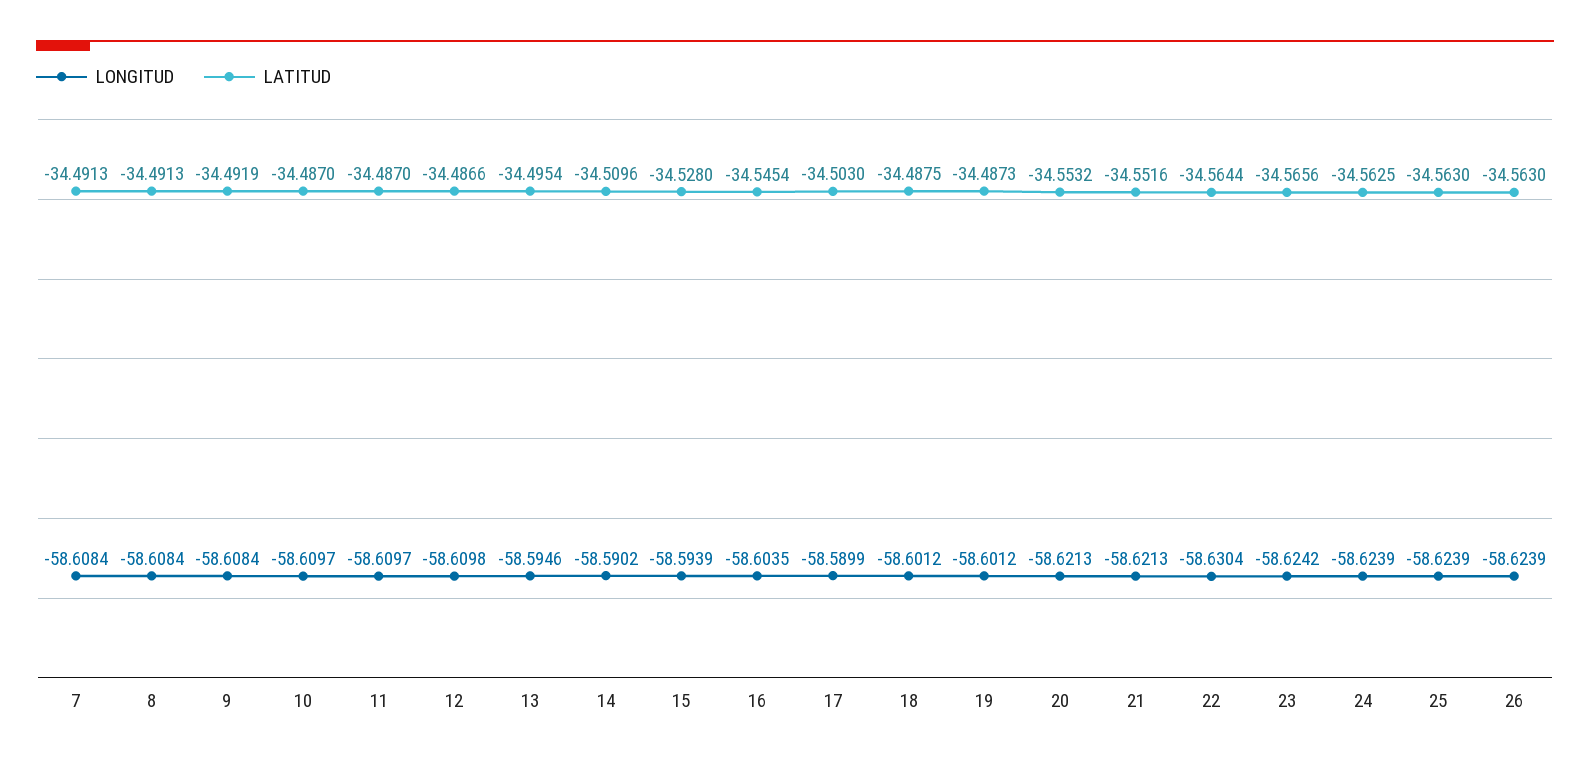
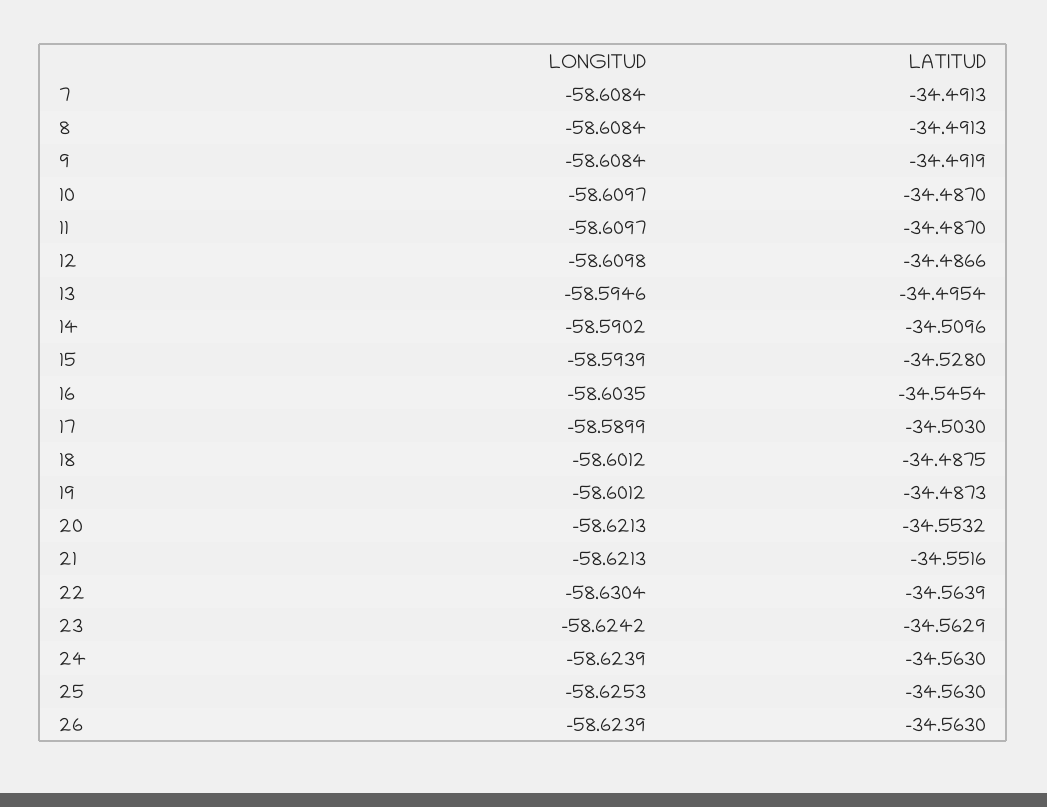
  {
    "LONGITUD": {
      "7": -58.6084,
      "8": -58.6084,
      "9": -58.6084,
      "10": -58.6097,
      "11": -58.6097,
      "12": -58.6098,
      "13": -58.5946,
      "14": -58.5902,
      "15": -58.5939,
      "16": -58.6035,
      "17": -58.5899,
      "18": -58.6012,
      "19": -58.6012,
      "20": -58.6213,
      "21": -58.6213,
      "22": -58.6304,
      "23": -58.6242,
      "24": -58.6239,
-     "25": -58.6239,
+     "25": -58.6253,
      "26": -58.6239
    },
    "LATITUD": {
      "7": -34.4913,
      "8": -34.4913,
      "9": -34.4919,
      "10": -34.487,
      "11": -34.487,
      "12": -34.4866,
      "13": -34.4954,
      "14": -34.5096,
      "15": -34.528,
      "16": -34.5454,
      "17": -34.503,
      "18": -34.4875,
      "19": -34.4873,
      "20": -34.5532,
      "21": -34.5516,
-     "22": -34.5644,
+     "22": -34.5639,
-     "23": -34.5656,
+     "23": -34.5629,
-     "24": -34.5625,
+     "24": -34.563,
      "25": -34.563,
      "26": -34.563
    }
  }

